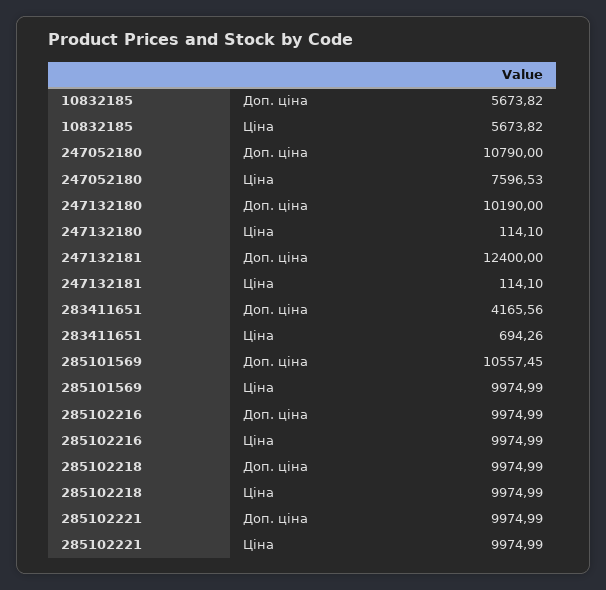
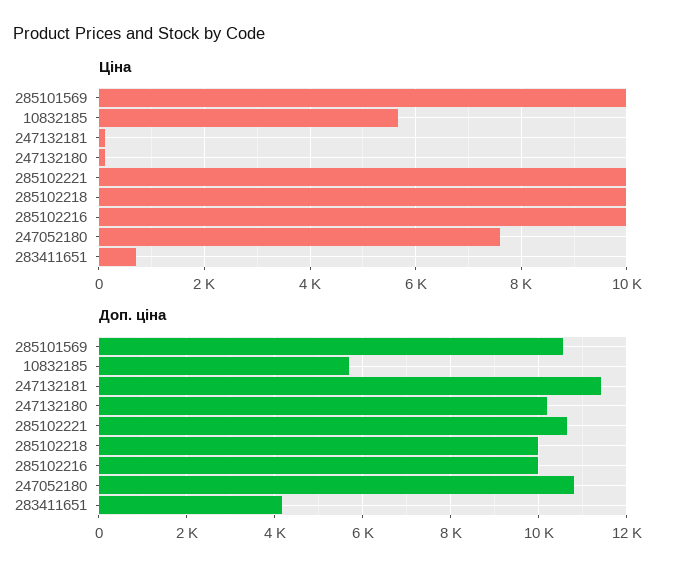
  {
    "Доп. ціна": {
      "10832185": 5673.82,
      "247052180": 10790,
      "247132180": 10190,
-     "247132181": 12400,
+     "247132181": 11400,
      "283411651": 4165.56,
      "285101569": 10557.45,
      "285102216": 9974.99,
      "285102218": 9974.99,
-     "285102221": 9974.99
+     "285102221": 10600
    },
    "Ціна": {
      "10832185": 5673.82,
      "247052180": 7596.53,
      "247132180": 114.1,
      "247132181": 114.1,
      "283411651": 694.26,
      "285101569": 9974.99,
      "285102216": 9974.99,
      "285102218": 9974.99,
      "285102221": 9974.99
    }
  }

